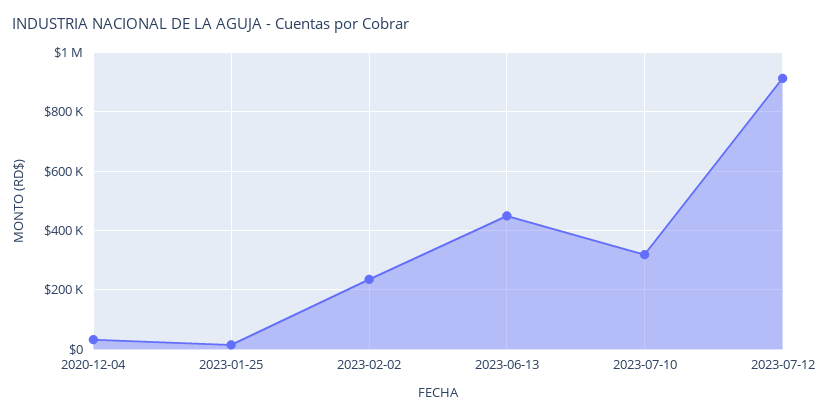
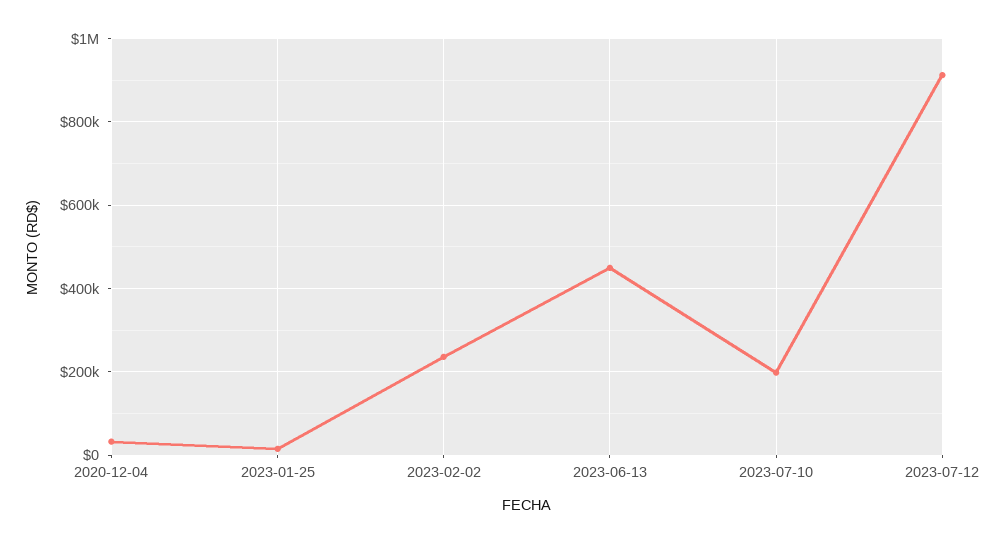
  {
    "2020-12-04": 40000,
    "2023-01-25": 20000,
    "2023-02-02": 240000,
    "2023-06-13": 440000,
-   "2023-07-10": 325000,
+   "2023-07-10": 200000,
    "2023-07-12": 920000
  }

